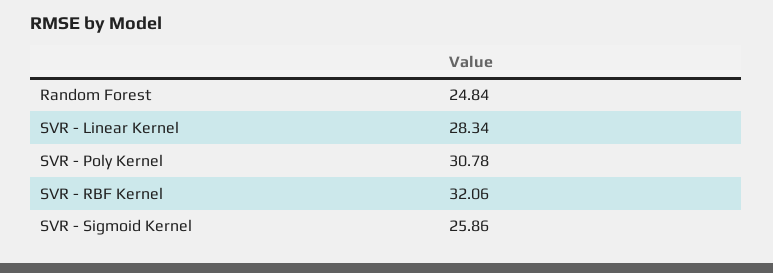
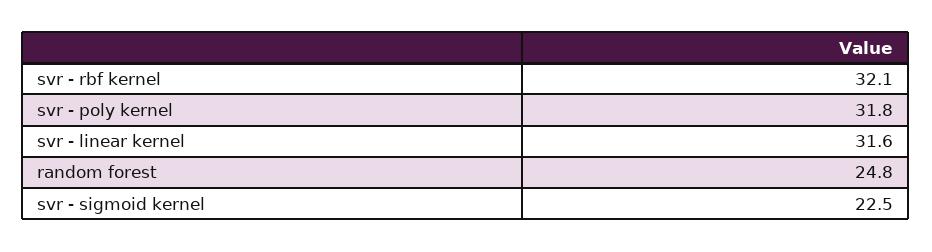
  {
    "Random Forest": 24.84,
-   "SVR - Linear Kernel": 28.34,
+   "SVR - Linear Kernel": 31.6,
-   "SVR - Poly Kernel": 30.78,
+   "SVR - Poly Kernel": 31.8,
    "SVR - RBF Kernel": 32.06,
-   "SVR - Sigmoid Kernel": 25.86
+   "SVR - Sigmoid Kernel": 22.5
  }

